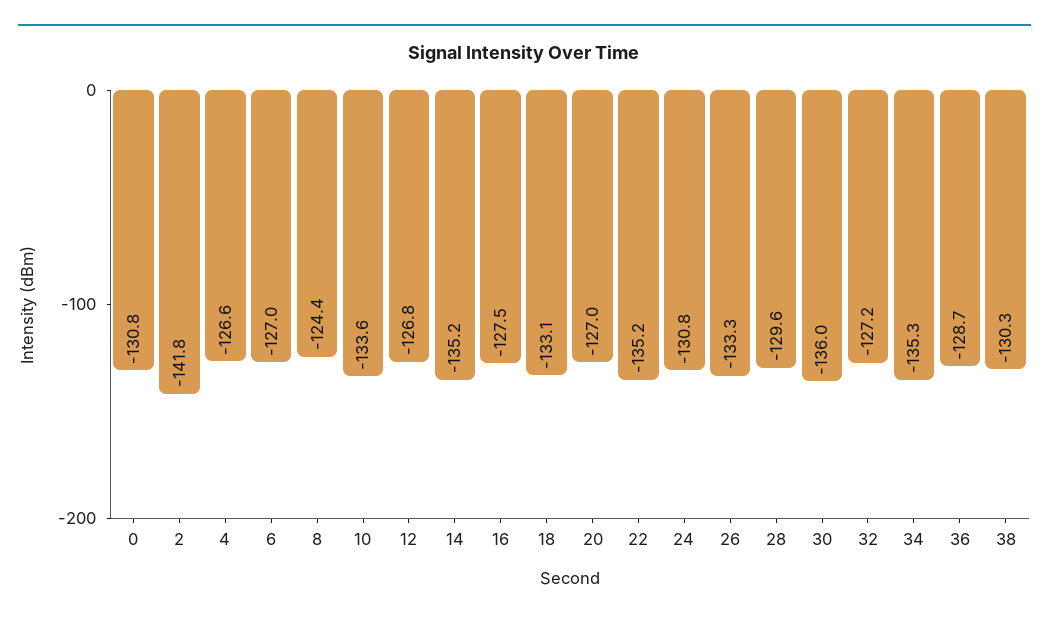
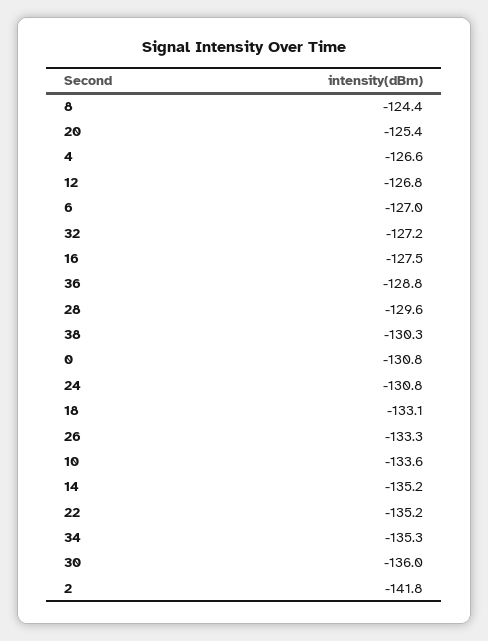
  {
    "0": -130.8,
    "2": -141.8,
    "4": -126.6,
    "6": -127,
    "8": -124.4,
    "10": -133.6,
    "12": -126.8,
    "14": -135.2,
    "16": -127.5,
    "18": -133.1,
-   "20": -127,
+   "20": -125.4,
    "22": -135.2,
    "24": -130.8,
    "26": -133.3,
    "28": -129.6,
    "30": -136,
    "32": -127.2,
    "34": -135.3,
-   "36": -128.7,
+   "36": -128.8,
    "38": -130.3
  }

